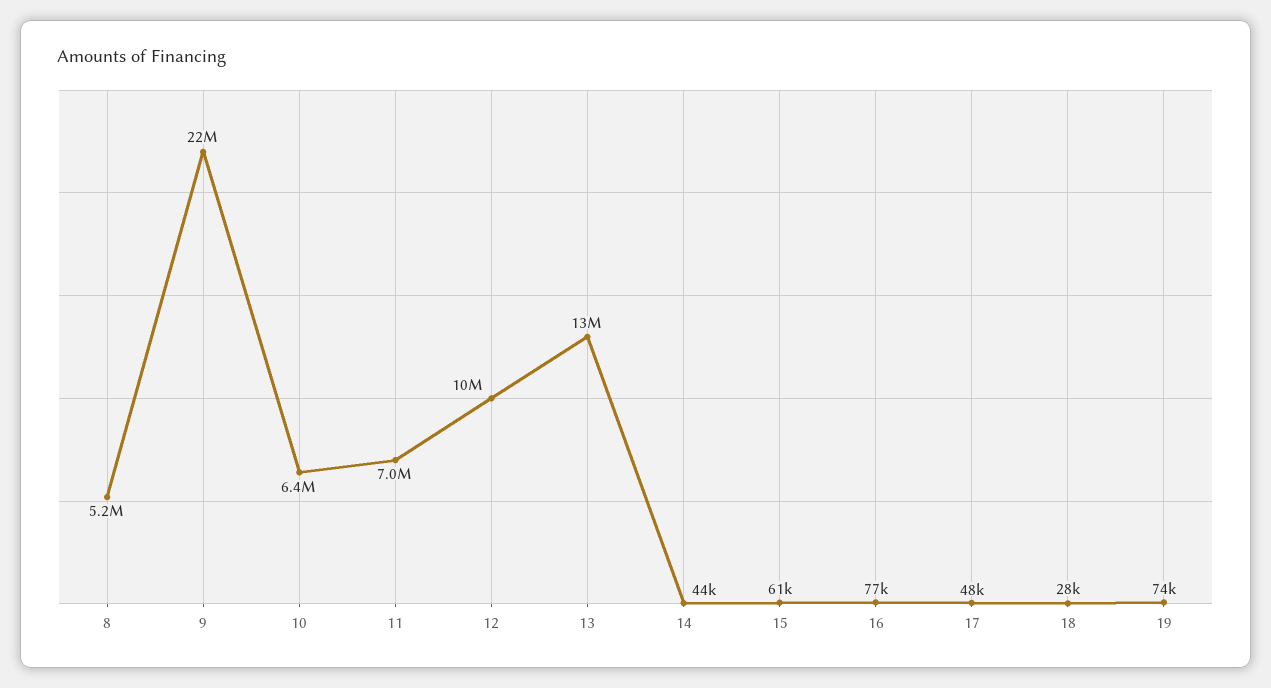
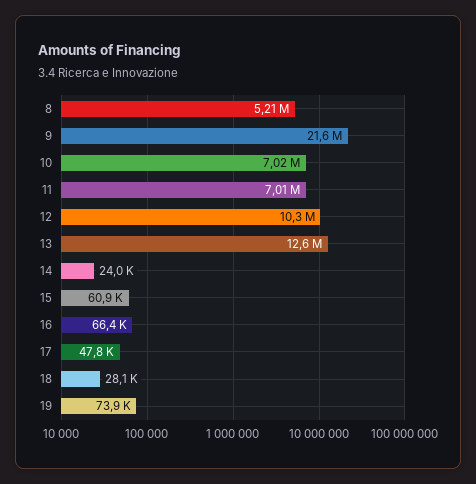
  {
    "8": 5210000,
    "9": 21600000,
-   "10": 6400000,
+   "10": 7020000,
    "11": 7010000,
    "12": 10300000,
    "13": 12600000,
-   "14": 44000,
+   "14": 24000,
    "15": 60900,
-   "16": 77000,
+   "16": 66400,
    "17": 47800,
    "18": 28100,
    "19": 73900
  }

